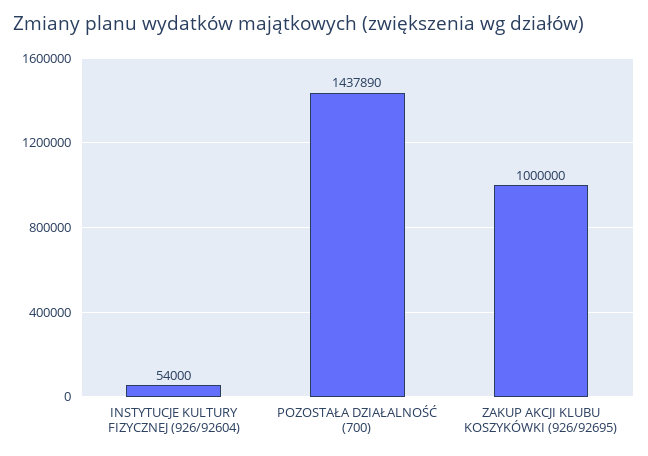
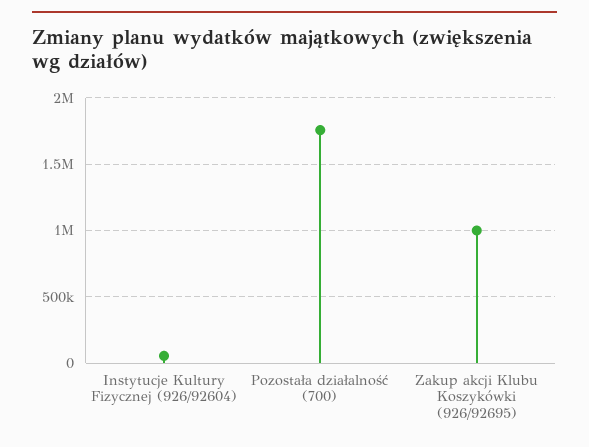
  {
    "INSTYTUCJE KULTURY FIZYCZNEJ (926/92604)": 54000,
-   "POZOSTAŁA DZIAŁALNOŚĆ (700)": 1437890,
+   "POZOSTAŁA DZIAŁALNOŚĆ (700)": 1750000,
    "ZAKUP AKCJI KLUBU KOSZYKÓWKI (926/92695)": 1000000
  }

